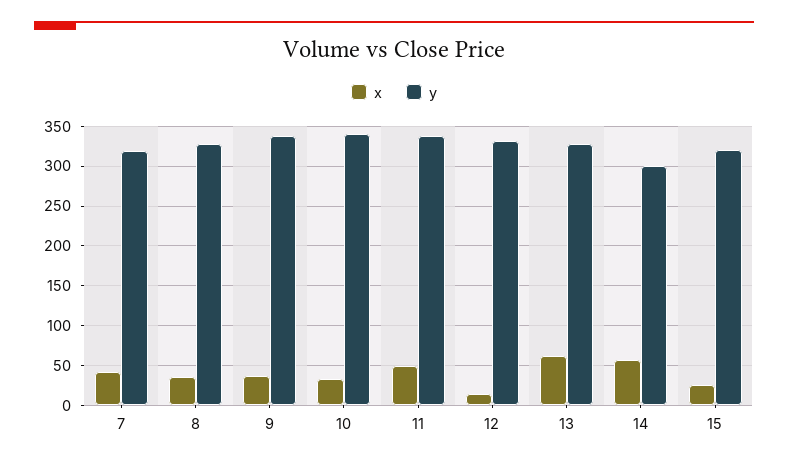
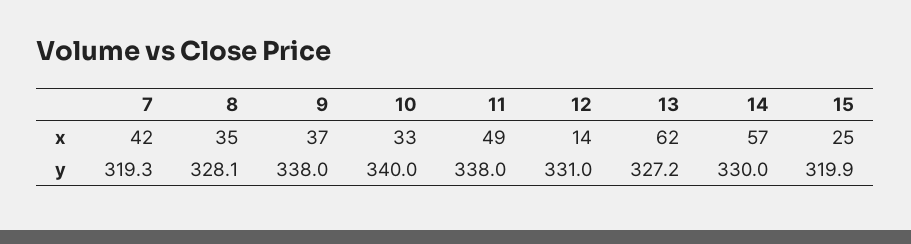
  {
    "x": {
      "7": 42,
      "8": 35,
      "9": 37,
      "10": 33,
      "11": 49,
      "12": 14,
      "13": 62,
      "14": 57,
      "15": 25
    },
    "y": {
      "7": 319.3,
      "8": 328.1,
      "9": 338,
      "10": 340,
      "11": 338,
      "12": 331,
      "13": 327.2,
-     "14": 300,
+     "14": 330,
      "15": 319.9
    }
  }

